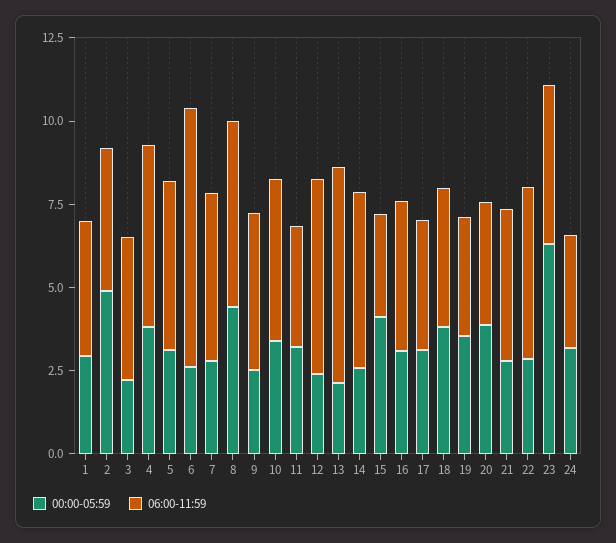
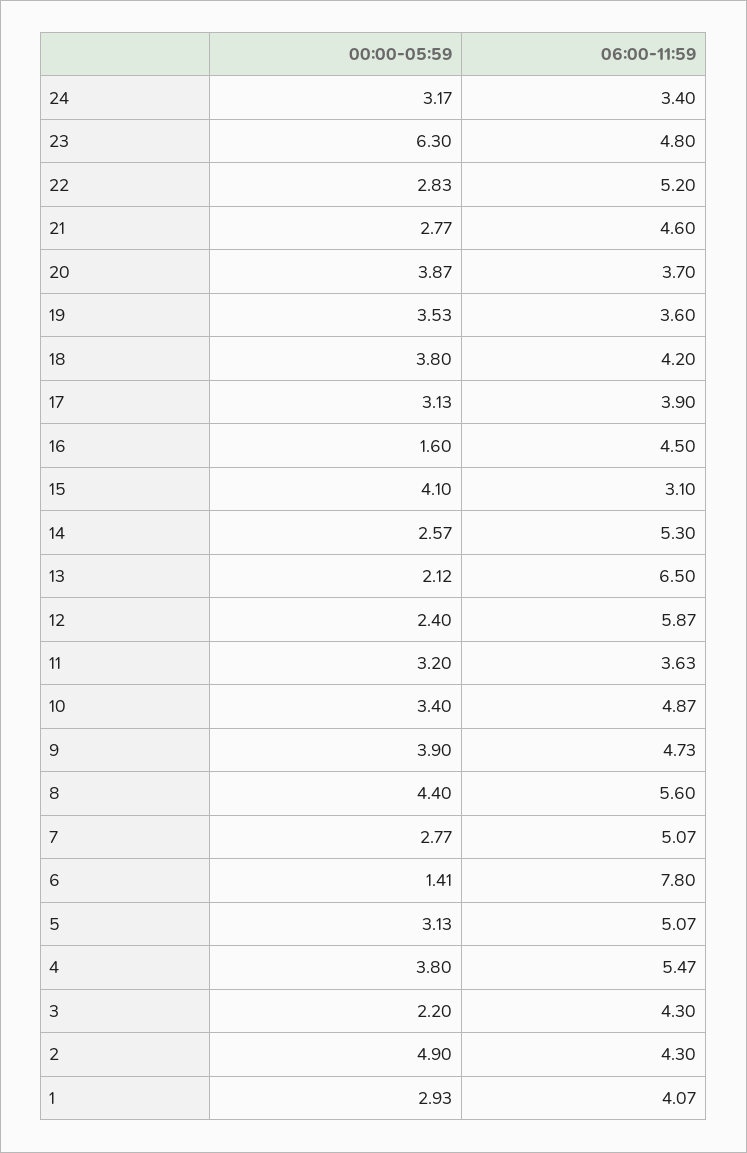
  {
    "00:00-05:59": {
      "1": 2.93,
      "2": 4.9,
      "3": 2.2,
      "4": 3.8,
      "5": 3.13,
-     "6": 2.5,
+     "6": 1.41,
      "7": 2.77,
      "8": 4.4,
-     "9": 2.5,
+     "9": 3.9,
      "10": 3.4,
      "11": 3.2,
      "12": 2.4,
      "13": 2.12,
      "14": 2.57,
      "15": 4.1,
-     "16": 3,
+     "16": 1.6,
      "17": 3.13,
      "18": 3.8,
      "19": 3.53,
      "20": 3.87,
      "21": 2.77,
      "22": 2.83,
      "23": 6.3,
      "24": 3.17
    },
    "06:00-11:59": {
      "1": 4.07,
      "2": 4.3,
      "3": 4.3,
      "4": 5.47,
      "5": 5.07,
      "6": 7.8,
      "7": 5.07,
      "8": 5.6,
      "9": 4.73,
      "10": 4.87,
      "11": 3.63,
      "12": 5.87,
      "13": 6.5,
      "14": 5.3,
      "15": 3.1,
      "16": 4.5,
      "17": 3.9,
      "18": 4.2,
      "19": 3.6,
      "20": 3.7,
      "21": 4.6,
      "22": 5.2,
      "23": 4.8,
      "24": 3.4
    }
  }

